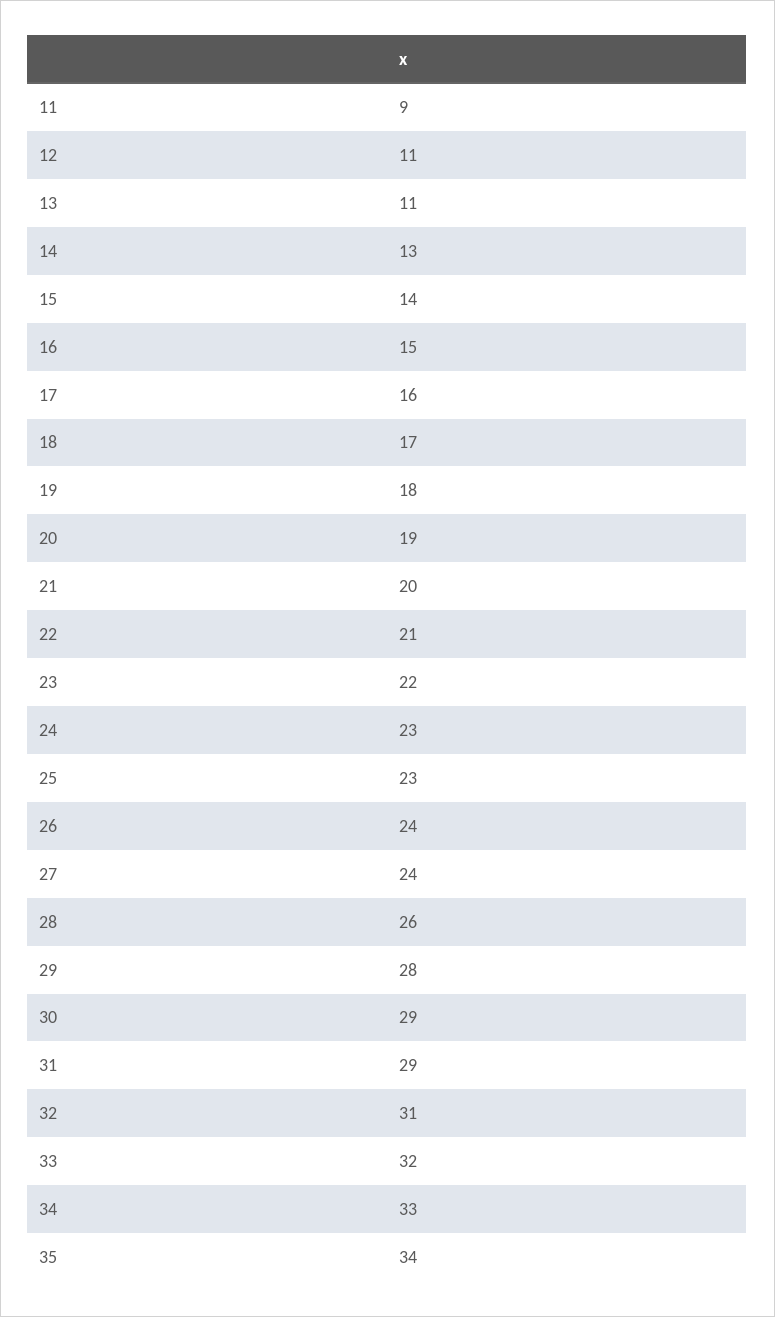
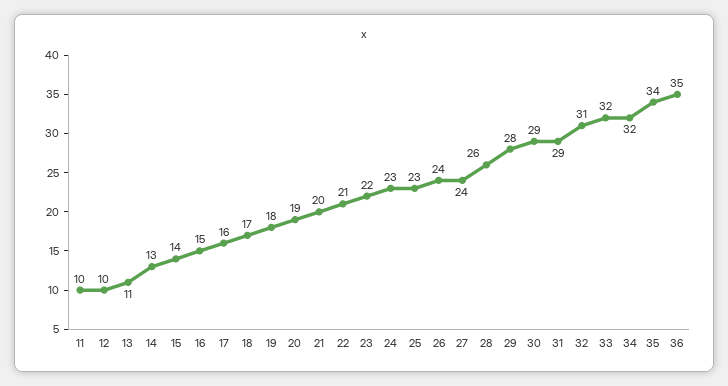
  {
-   "11": 9,
+   "11": 10,
-   "12": 11,
+   "12": 10,
    "13": 11,
    "14": 13,
    "15": 14,
    "16": 15,
    "17": 16,
    "18": 17,
    "19": 18,
    "20": 19,
    "21": 20,
    "22": 21,
    "23": 22,
    "24": 23,
    "25": 23,
    "26": 24,
    "27": 24,
    "28": 26,
    "29": 28,
    "30": 29,
    "31": 29,
    "32": 31,
    "33": 32,
-   "34": 33,
+   "34": 32,
-   "35": 34
+   "35": 34,
+   "36": 35
  }

